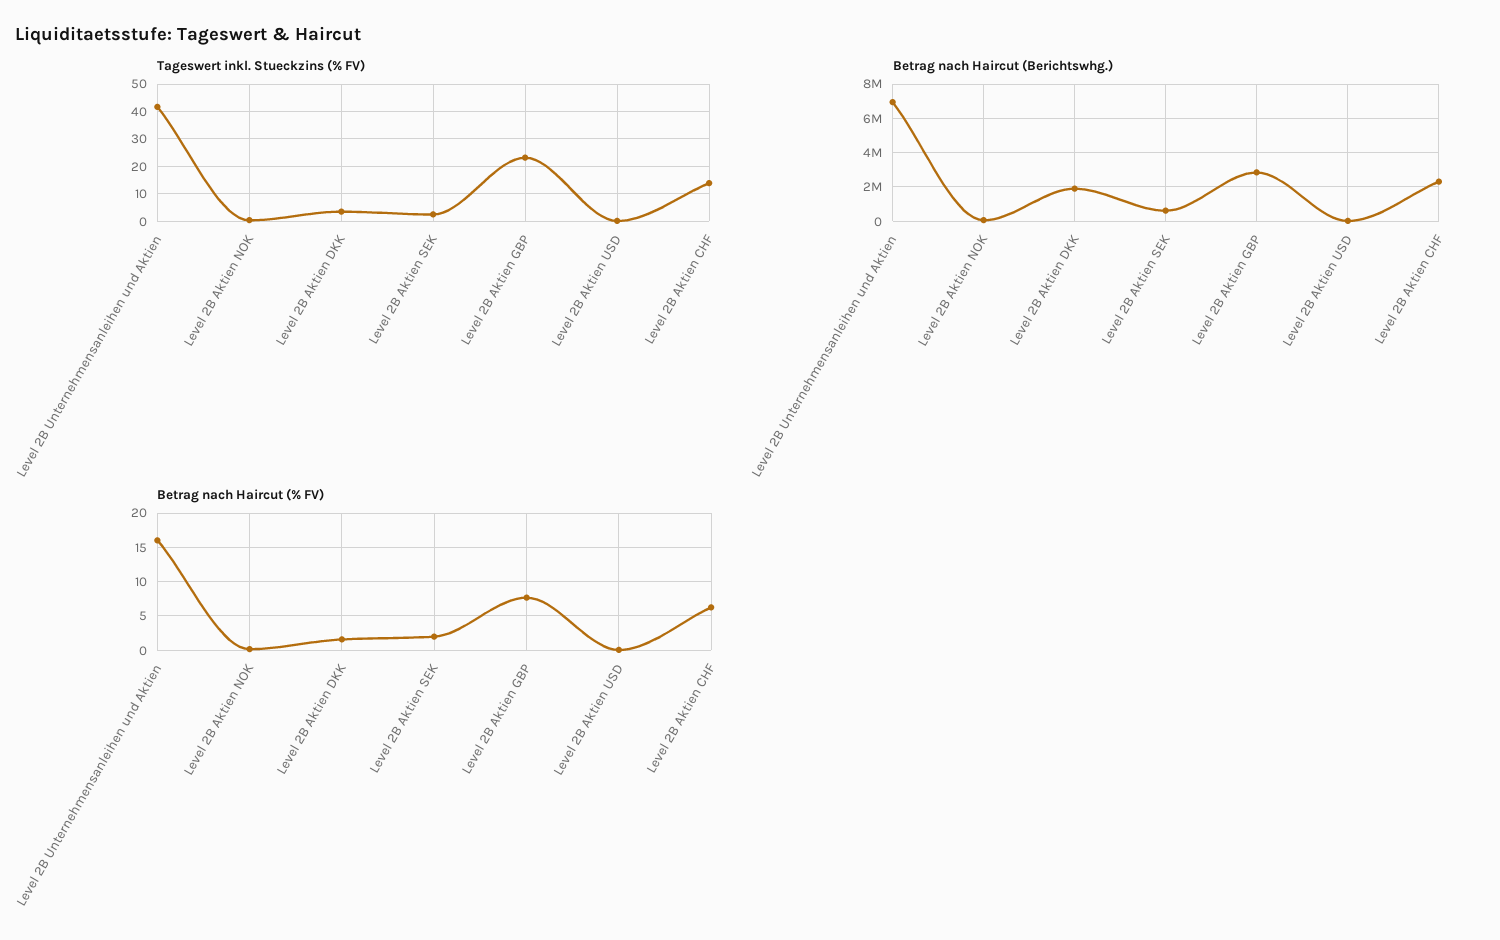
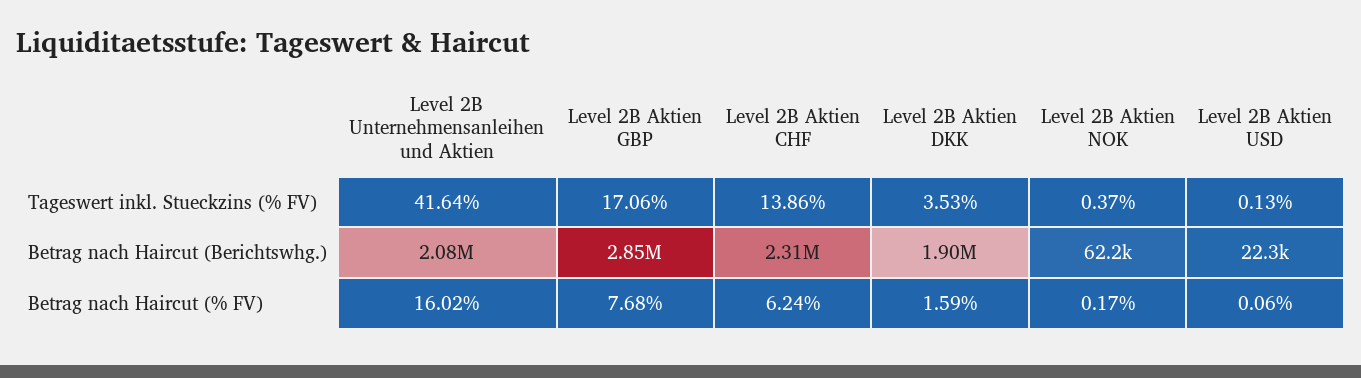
  {
    "Tageswert inkl. Stueckzins (% FV)": {
      "Level 2B Unternehmensanleihen und Aktien": 41.64,
      "Level 2B Aktien NOK": 0.37,
      "Level 2B Aktien DKK": 3.53,
-     "Level 2B Aktien SEK": 2.5,
-     "Level 2B Aktien GBP": 22.5,
+     "Level 2B Aktien GBP": 17.06,
      "Level 2B Aktien USD": 0.13,
      "Level 2B Aktien CHF": 13.86
    },
    "Betrag nach Haircut (Berichtswhg.)": {
-     "Level 2B Unternehmensanleihen und Aktien": 7000000,
+     "Level 2B Unternehmensanleihen und Aktien": 2080000,
      "Level 2B Aktien NOK": 62200,
      "Level 2B Aktien DKK": 1900000,
-     "Level 2B Aktien SEK": 500000,
      "Level 2B Aktien GBP": 2850000,
      "Level 2B Aktien USD": 22300,
      "Level 2B Aktien CHF": 2310000
    },
    "Betrag nach Haircut (% FV)": {
      "Level 2B Unternehmensanleihen und Aktien": 16.02,
      "Level 2B Aktien NOK": 0.17,
      "Level 2B Aktien DKK": 1.59,
-     "Level 2B Aktien SEK": 2,
      "Level 2B Aktien GBP": 7.68,
      "Level 2B Aktien USD": 0.06,
      "Level 2B Aktien CHF": 6.24
    }
  }

